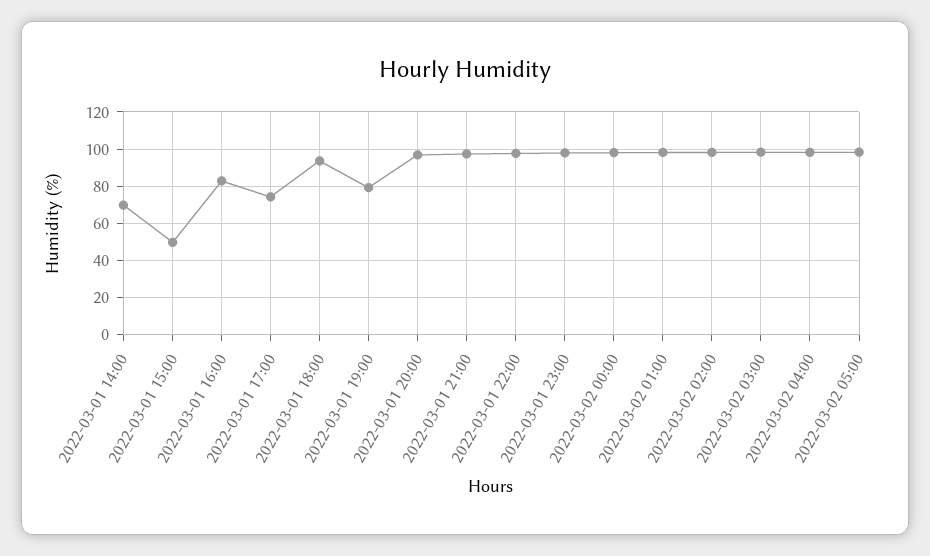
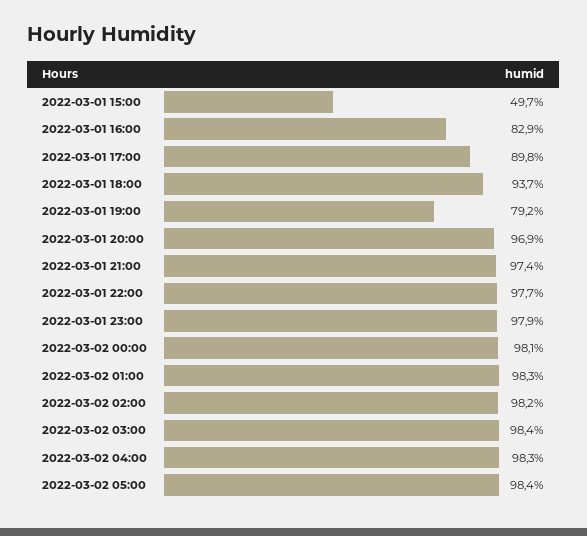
  {
-   "2022-03-01 14:00": 70,
    "2022-03-01 15:00": 49.7,
    "2022-03-01 16:00": 82.9,
-   "2022-03-01 17:00": 75,
+   "2022-03-01 17:00": 89.8,
    "2022-03-01 18:00": 93.7,
    "2022-03-01 19:00": 79.2,
    "2022-03-01 20:00": 96.9,
    "2022-03-01 21:00": 97.4,
    "2022-03-01 22:00": 97.7,
    "2022-03-01 23:00": 97.9,
    "2022-03-02 00:00": 98.1,
    "2022-03-02 01:00": 98.3,
    "2022-03-02 02:00": 98.2,
    "2022-03-02 03:00": 98.4,
    "2022-03-02 04:00": 98.3,
    "2022-03-02 05:00": 98.4
  }

